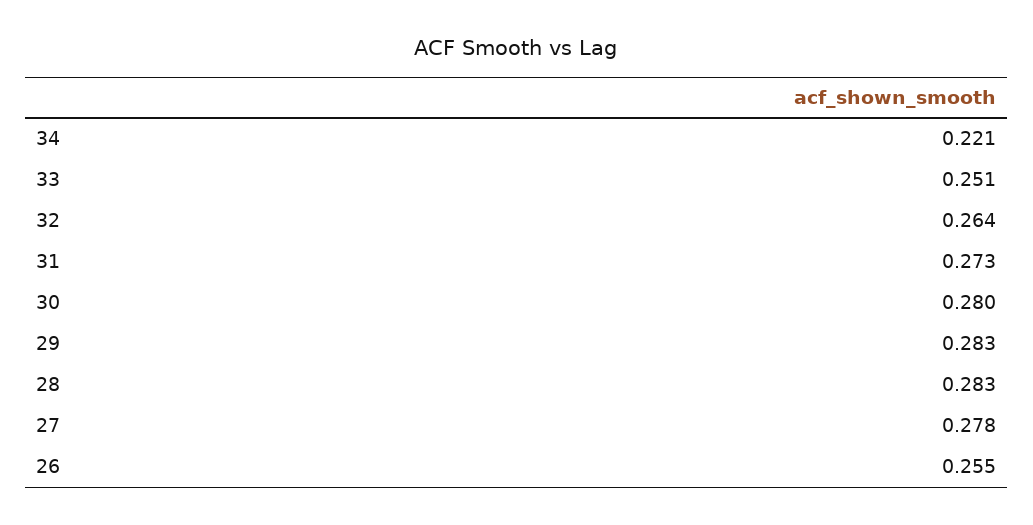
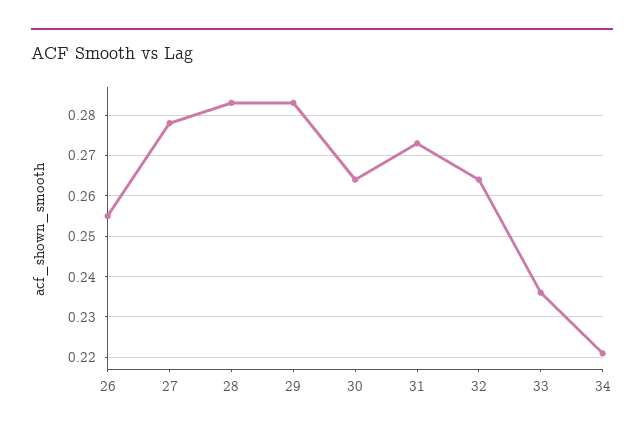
  {
    "34": 0.221,
-   "33": 0.251,
+   "33": 0.235,
    "32": 0.264,
    "31": 0.273,
-   "30": 0.28,
+   "30": 0.265,
    "29": 0.283,
    "28": 0.283,
    "27": 0.278,
    "26": 0.255
  }

